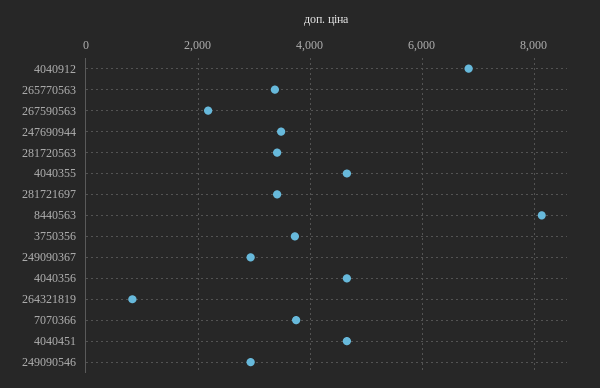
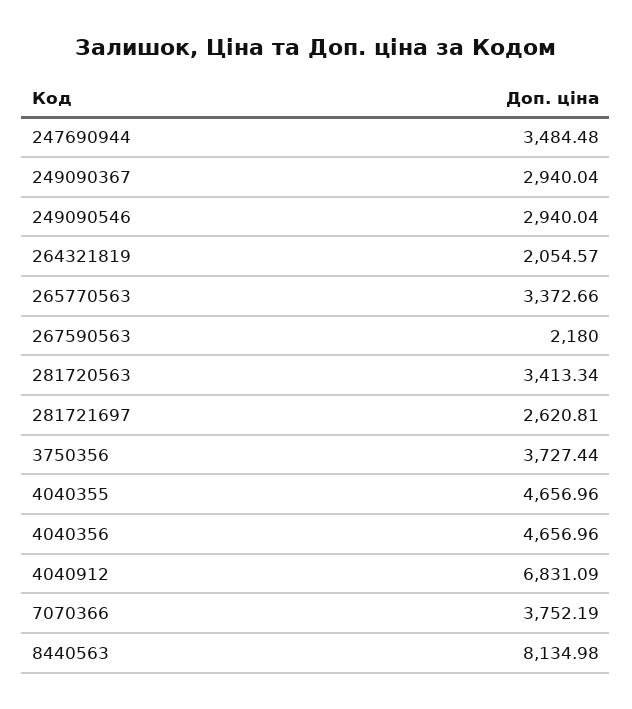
  {
    "4040912": 6831.09,
    "265770563": 3372.66,
    "267590563": 2180,
    "247690944": 3484.48,
    "281720563": 3413.34,
    "4040355": 4656.96,
-   "281721697": 3400,
+   "281721697": 2620.81,
    "8440563": 8134.98,
    "3750356": 3727.44,
    "249090367": 2940.04,
    "4040356": 4656.96,
-   "264321819": 800,
+   "264321819": 2054.57,
    "7070366": 3752.19,
-   "4040451": 4600,
    "249090546": 2940.04
  }

